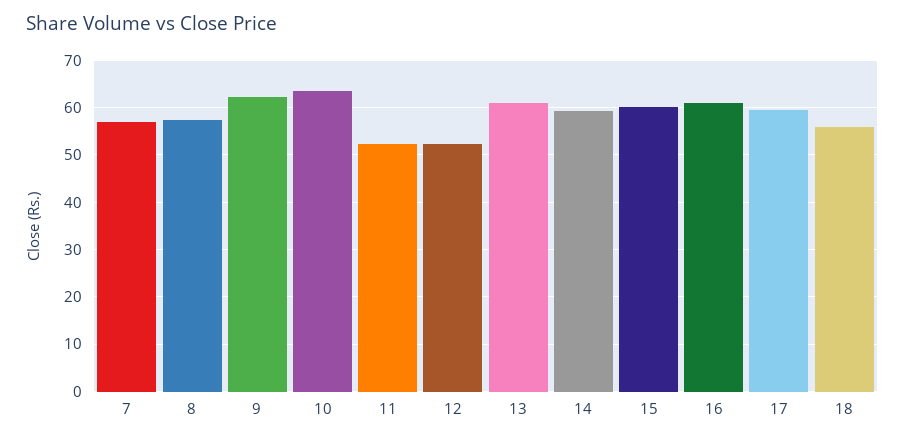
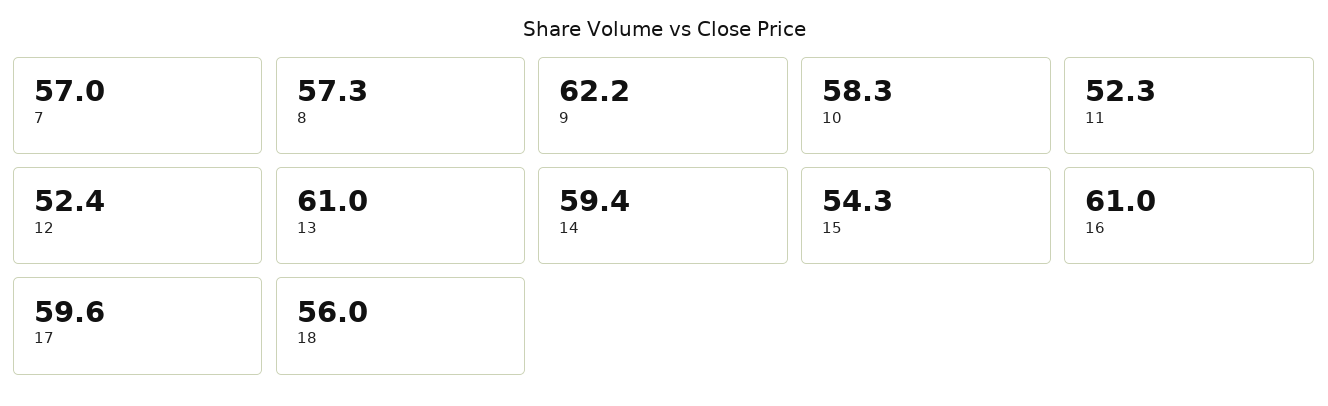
  {
    "7": 57,
    "8": 57.3,
    "9": 62.2,
-   "10": 64,
+   "10": 58.3,
    "11": 52.3,
    "12": 52.4,
    "13": 61,
    "14": 59.4,
-   "15": 60,
+   "15": 54.3,
    "16": 61,
    "17": 59.6,
    "18": 56
  }

